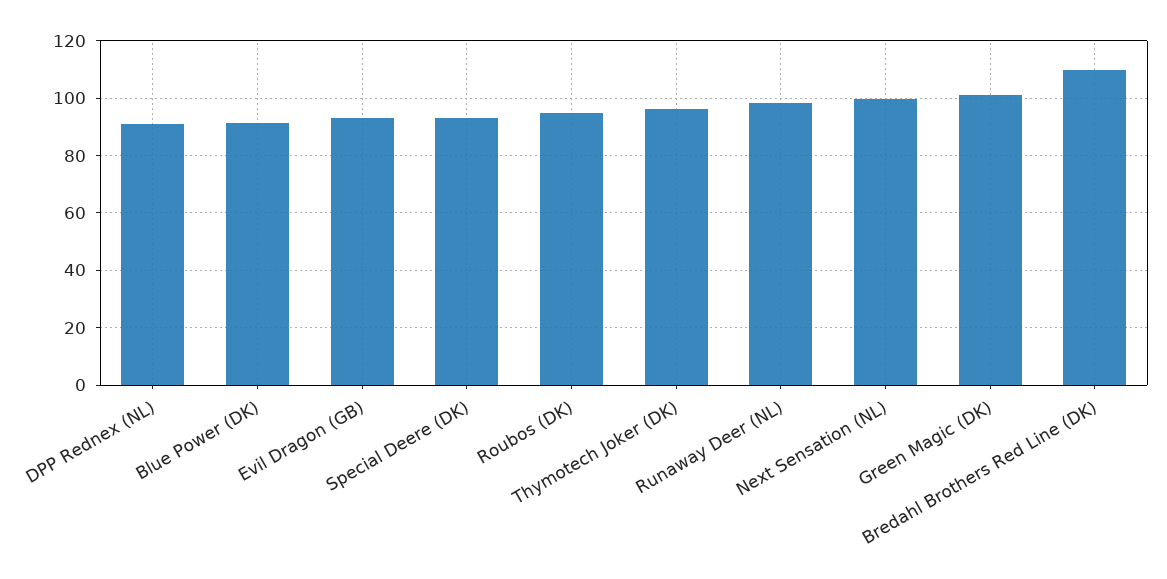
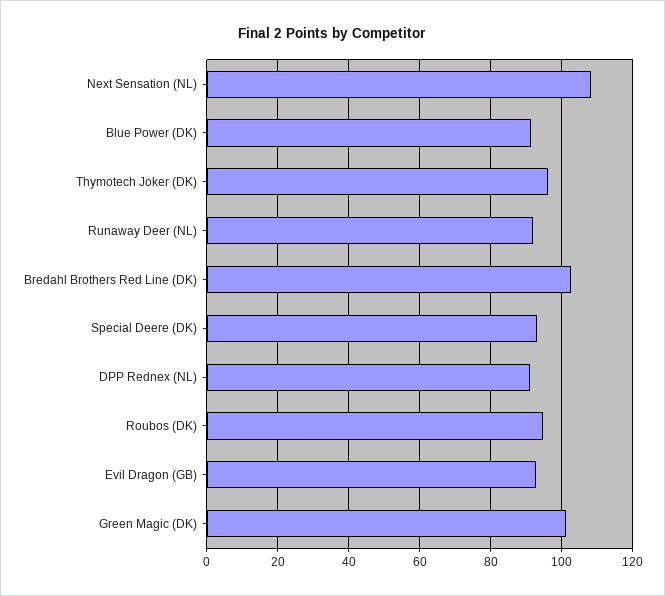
  {
    "DPP Rednex (NL)": 92,
    "Blue Power (DK)": 92,
    "Evil Dragon (GB)": 92,
    "Special Deere (DK)": 92,
    "Roubos (DK)": 94,
    "Thymotech Joker (DK)": 96,
-   "Runaway Deer (NL)": 97.5,
+   "Runaway Deer (NL)": 92,
-   "Next Sensation (NL)": 100,
+   "Next Sensation (NL)": 108,
    "Green Magic (DK)": 102,
-   "Bredahl Brothers Red Line (DK)": 110
+   "Bredahl Brothers Red Line (DK)": 102
  }

